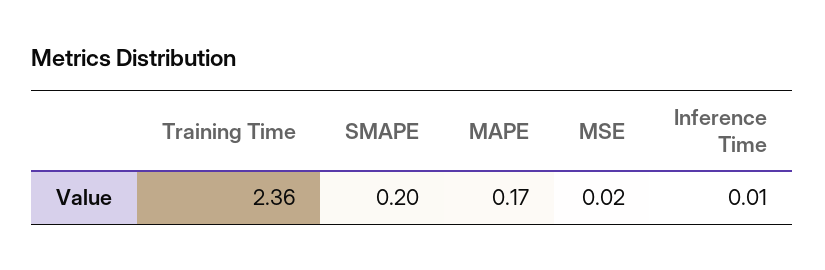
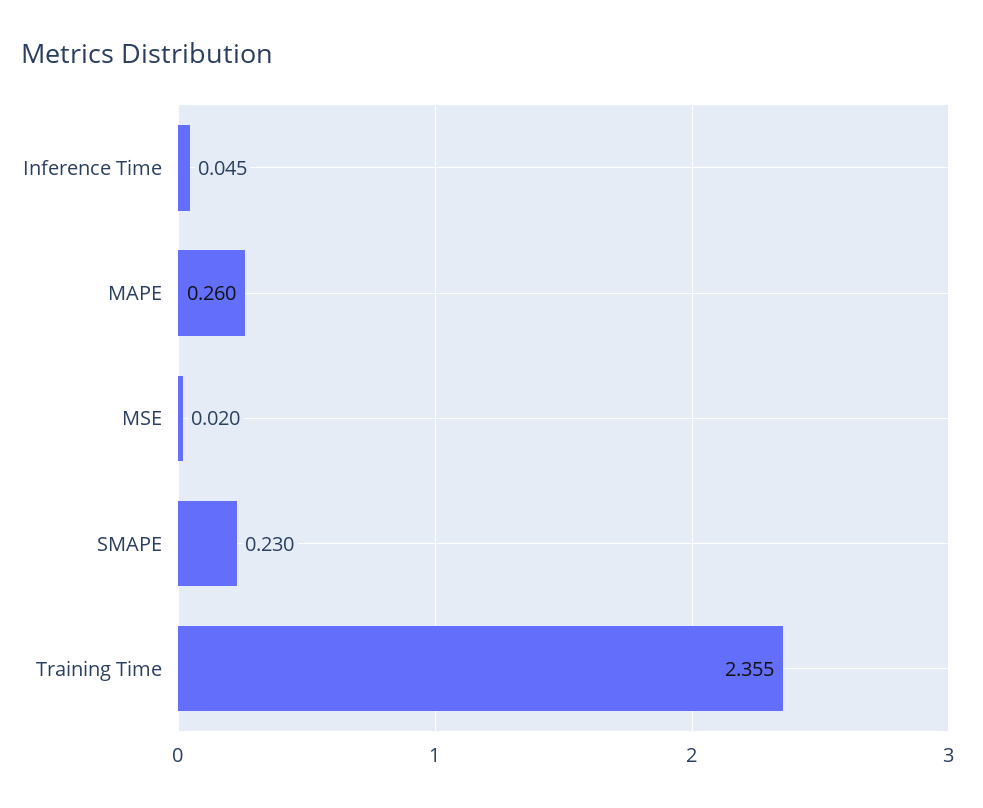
  {
    "Training Time": 2.355,
-   "SMAPE": 0.2,
+   "SMAPE": 0.23,
-   "MAPE": 0.17,
+   "MAPE": 0.26,
    "MSE": 0.02,
-   "Inference Time": 0.01
+   "Inference Time": 0.045
  }

